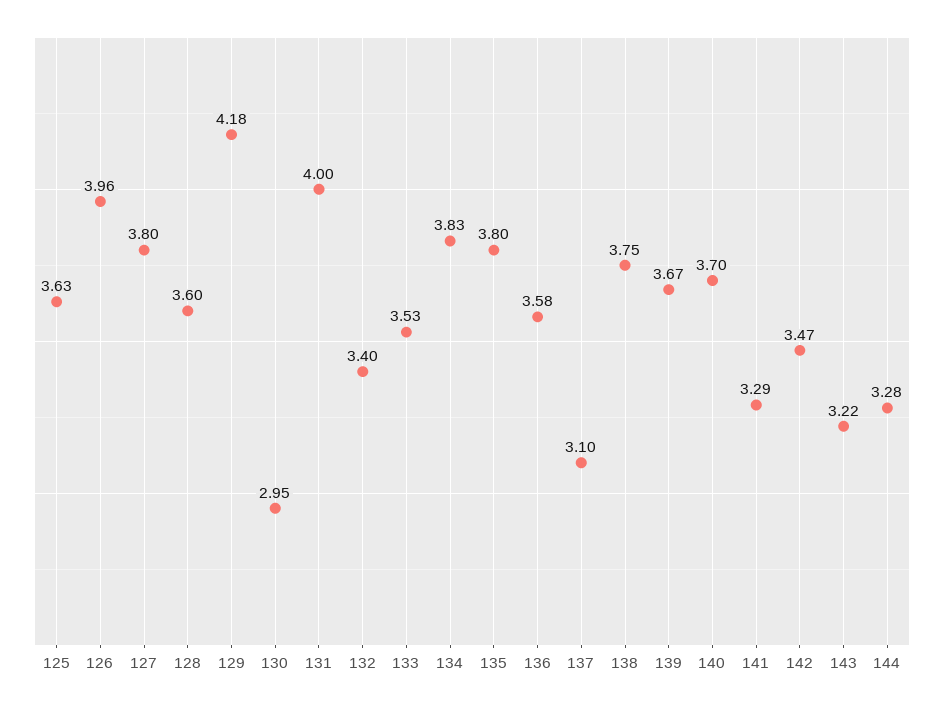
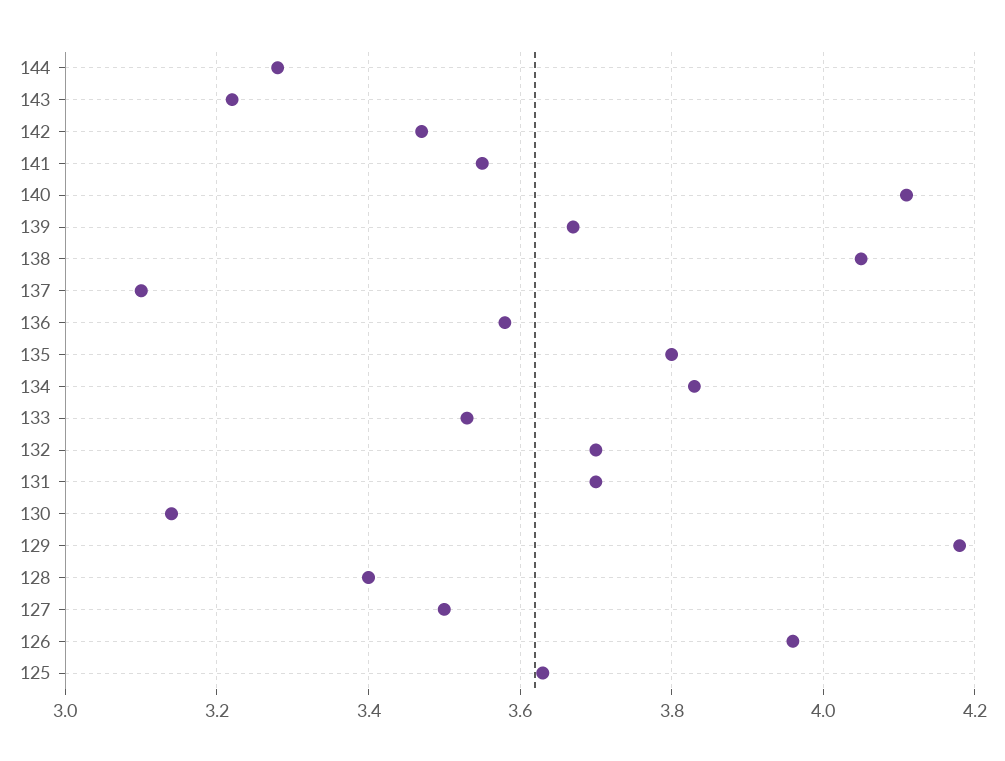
  {
    "125": 3.63,
    "126": 3.96,
-   "127": 3.8,
+   "127": 3.5,
-   "128": 3.6,
+   "128": 3.4,
    "129": 4.18,
-   "130": 2.95,
+   "130": 3.15,
-   "131": 4,
+   "131": 3.7,
-   "132": 3.4,
+   "132": 3.7,
    "133": 3.53,
    "134": 3.83,
    "135": 3.8,
    "136": 3.58,
    "137": 3.1,
-   "138": 3.75,
+   "138": 4.05,
    "139": 3.67,
-   "140": 3.7,
+   "140": 4.1,
-   "141": 3.29,
+   "141": 3.55,
    "142": 3.47,
    "143": 3.22,
    "144": 3.28
  }

